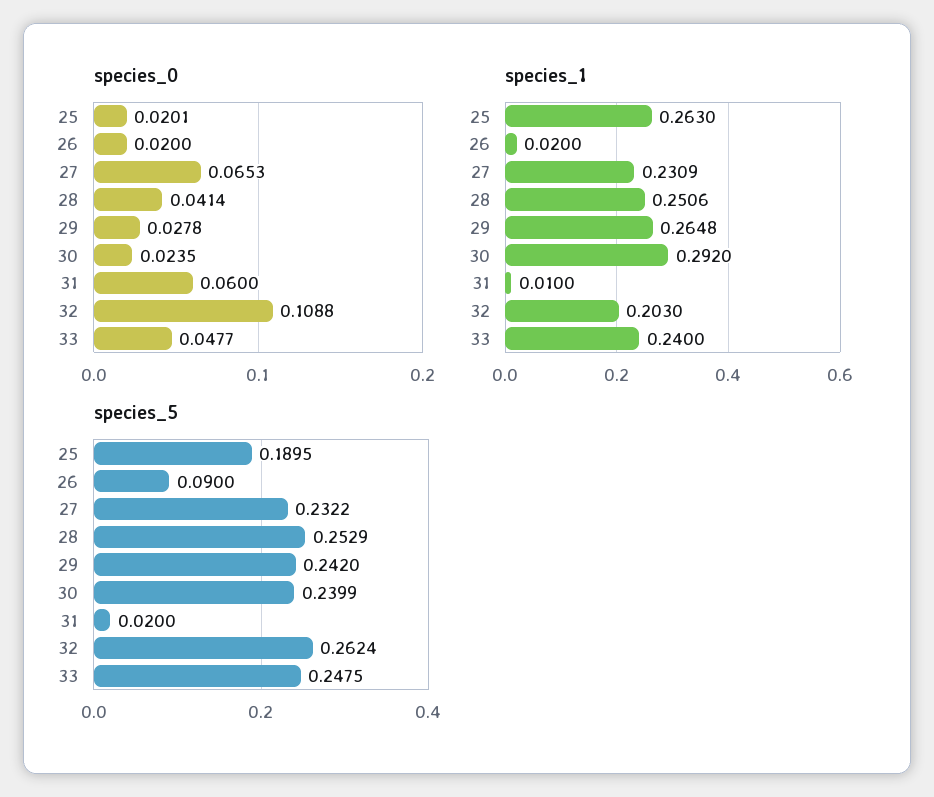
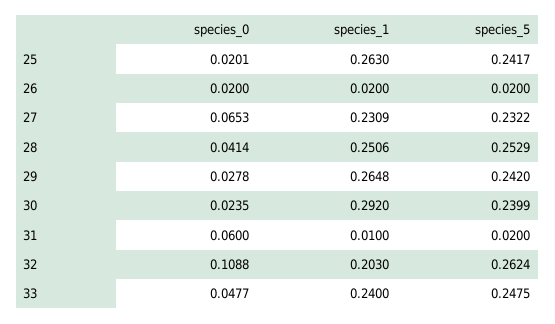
  {
    "species_0": {
      "25": 0.0201,
      "26": 0.02,
      "27": 0.0653,
      "28": 0.0414,
      "29": 0.0278,
      "30": 0.0235,
      "31": 0.06,
      "32": 0.1088,
      "33": 0.0477
    },
    "species_1": {
      "25": 0.263,
      "26": 0.02,
      "27": 0.2309,
      "28": 0.2506,
      "29": 0.2648,
      "30": 0.292,
      "31": 0.01,
      "32": 0.203,
      "33": 0.24
    },
    "species_5": {
-     "25": 0.1895,
+     "25": 0.2417,
-     "26": 0.09,
+     "26": 0.02,
      "27": 0.2322,
      "28": 0.2529,
      "29": 0.242,
      "30": 0.2399,
      "31": 0.02,
      "32": 0.2624,
      "33": 0.2475
    }
  }

